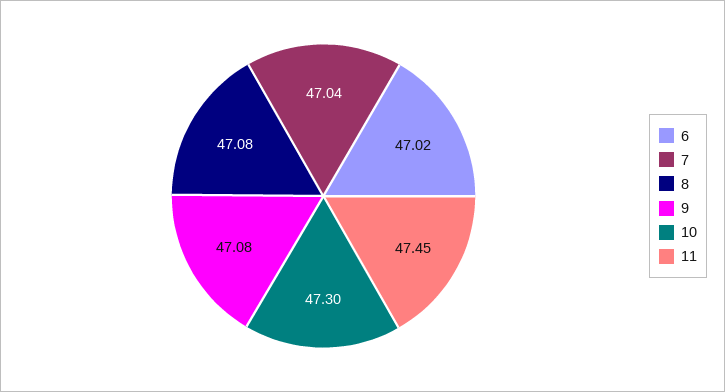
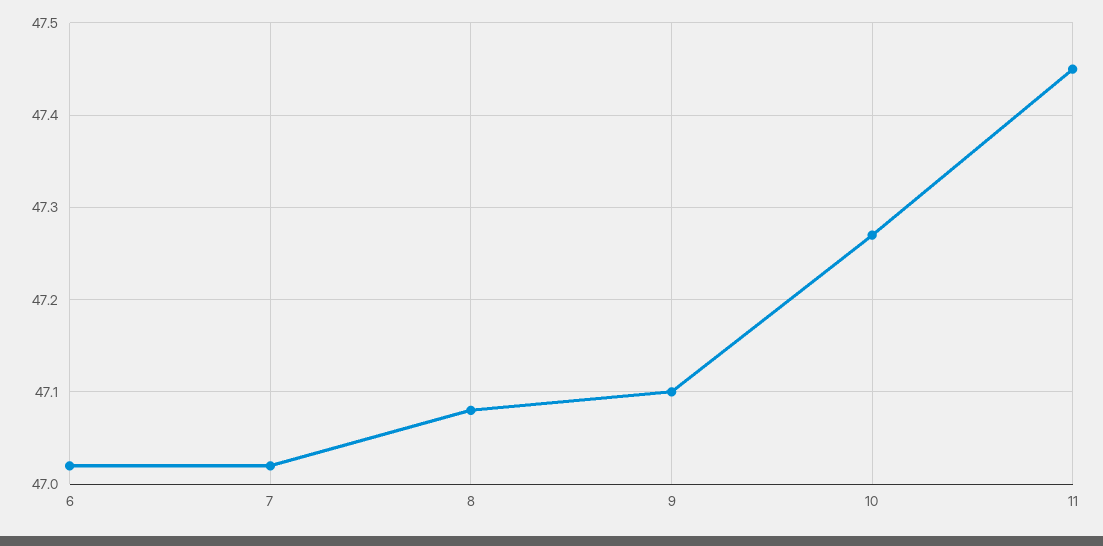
  {
    "6": 47.02,
-   "7": 47.04,
+   "7": 47.02,
    "8": 47.08,
-   "9": 47.08,
+   "9": 47.1,
-   "10": 47.3,
+   "10": 47.27,
    "11": 47.45
  }

